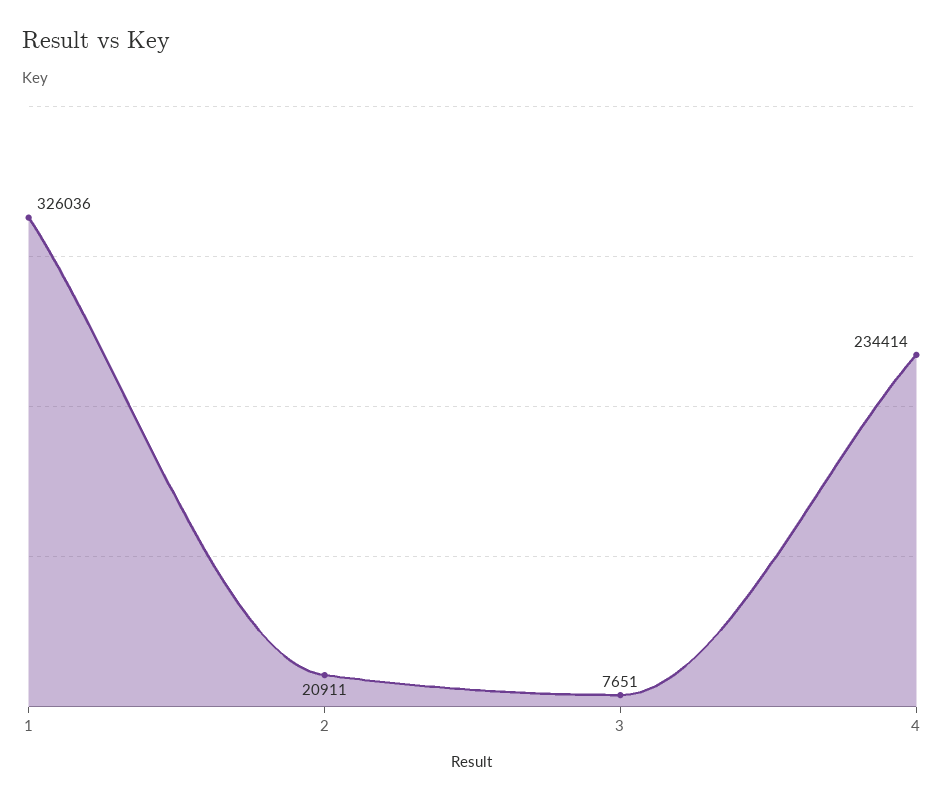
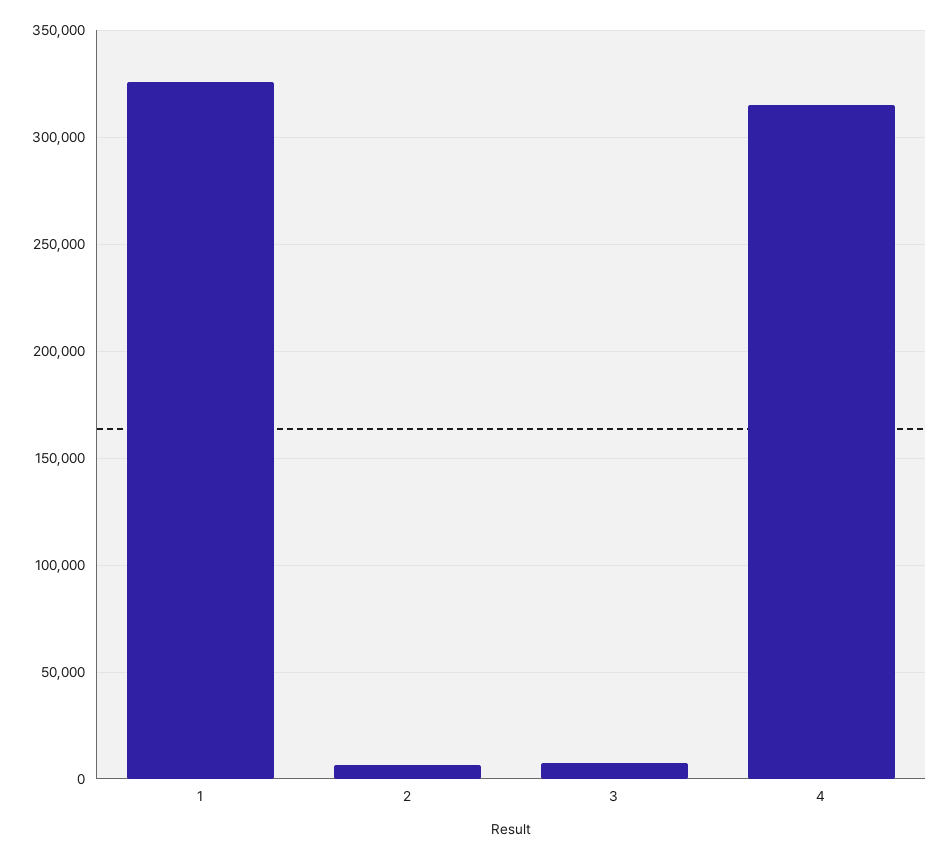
  {
    "1": 326036,
-   "2": 20911,
+   "2": 5000,
    "3": 7651,
-   "4": 234414
+   "4": 315000
  }

